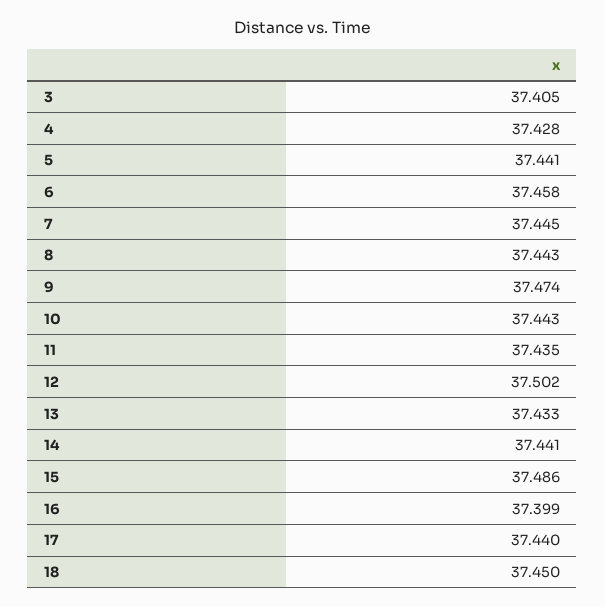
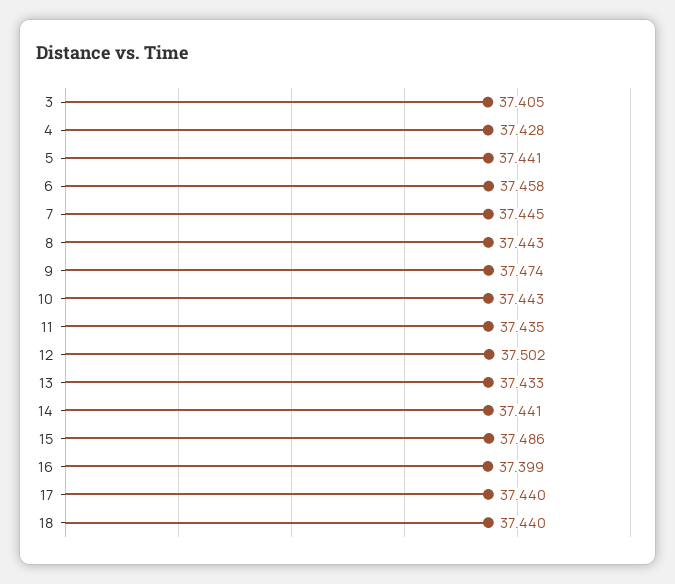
  {
    "3": 37.405,
    "4": 37.428,
    "5": 37.441,
    "6": 37.458,
    "7": 37.445,
    "8": 37.443,
    "9": 37.474,
    "10": 37.443,
    "11": 37.435,
    "12": 37.502,
    "13": 37.433,
    "14": 37.441,
    "15": 37.486,
    "16": 37.399,
    "17": 37.44,
-   "18": 37.45
+   "18": 37.44
  }

